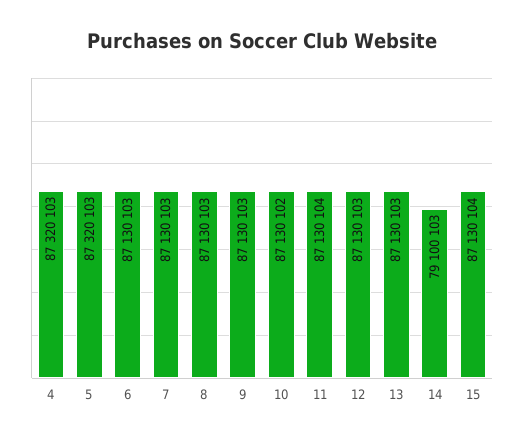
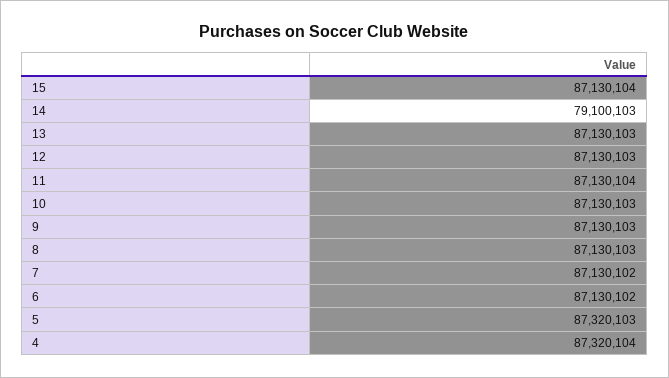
  {
-   "4": 87320103,
+   "4": 87320104,
    "5": 87320103,
-   "6": 87130103,
+   "6": 87130102,
-   "7": 87130103,
+   "7": 87130102,
    "8": 87130103,
    "9": 87130103,
-   "10": 87130102,
+   "10": 87130103,
    "11": 87130104,
    "12": 87130103,
    "13": 87130103,
    "14": 79100103,
    "15": 87130104
  }

